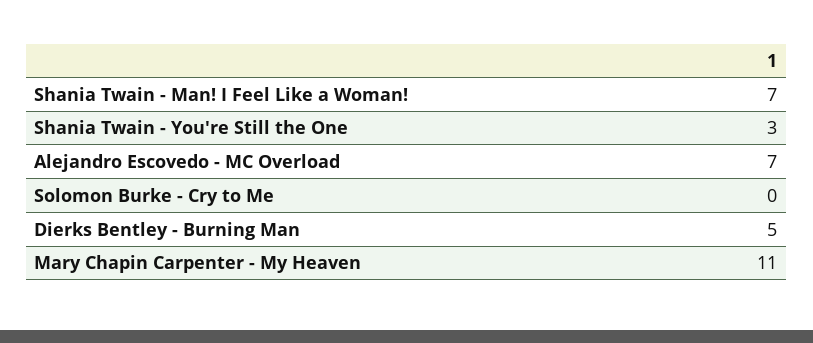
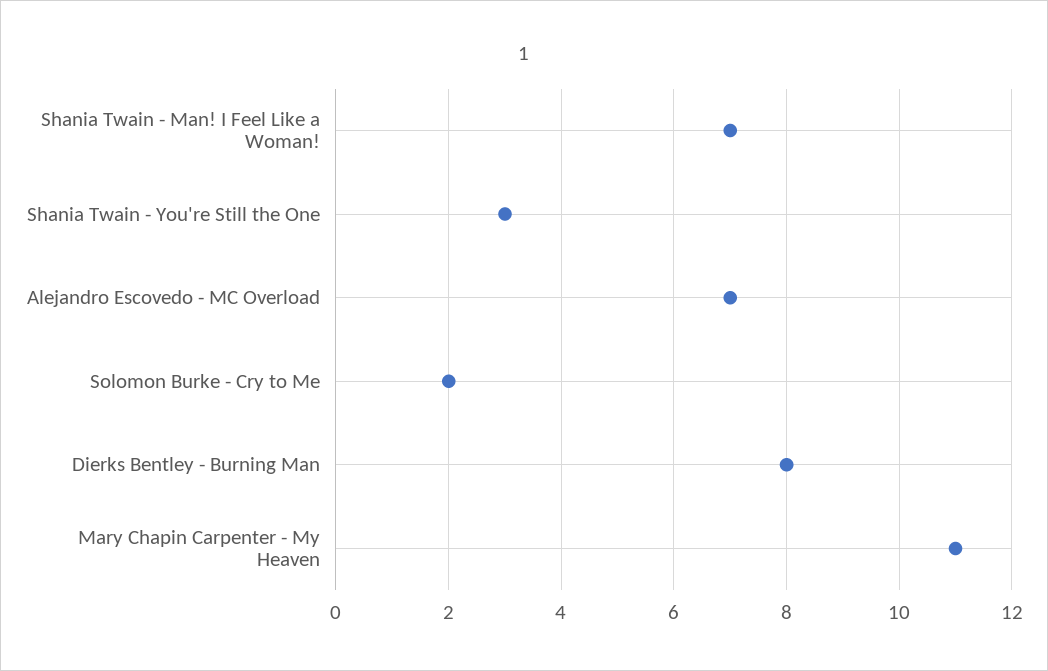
  {
    "Shania Twain - Man! I Feel Like a Woman!": 7,
    "Shania Twain - You're Still the One": 3,
    "Alejandro Escovedo - MC Overload": 7,
-   "Solomon Burke - Cry to Me": 0,
+   "Solomon Burke - Cry to Me": 2,
-   "Dierks Bentley - Burning Man": 5,
+   "Dierks Bentley - Burning Man": 8,
    "Mary Chapin Carpenter - My Heaven": 11
  }

